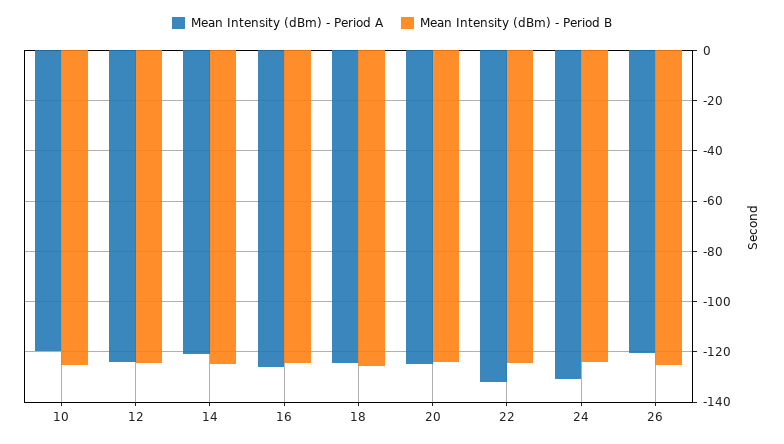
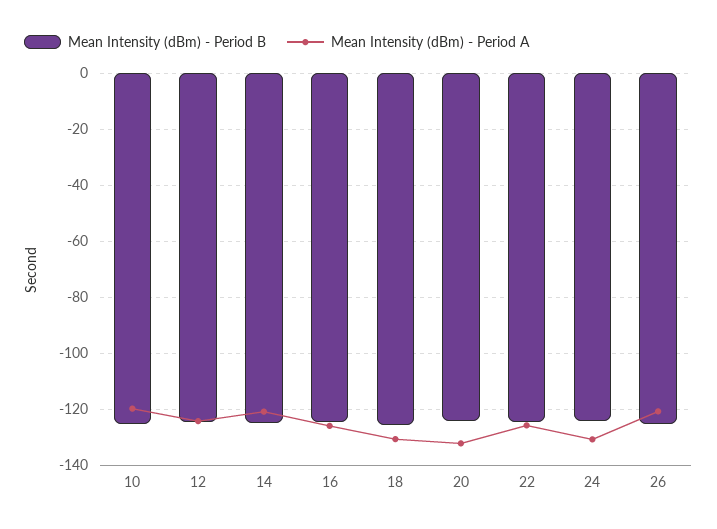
  {
    "Mean Intensity (dBm) - Period A": {
      "10": -120,
      "12": -125,
      "14": -120,
      "16": -125,
-     "18": -125,
+     "18": -130,
-     "20": -125,
+     "20": -132.5,
-     "22": -132.5,
+     "22": -125,
      "24": -130,
      "26": -120
    },
    "Mean Intensity (dBm) - Period B": {
      "10": -125,
      "12": -125,
      "14": -125,
      "16": -125,
      "18": -125,
      "20": -125,
      "22": -125,
      "24": -125,
      "26": -125
    }
  }

